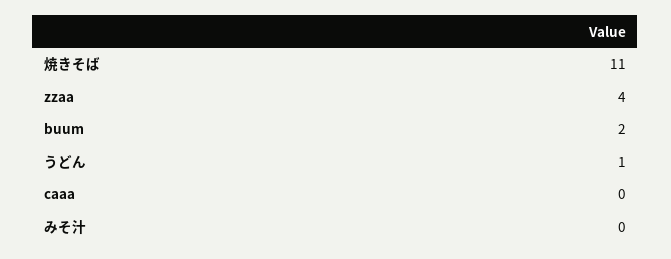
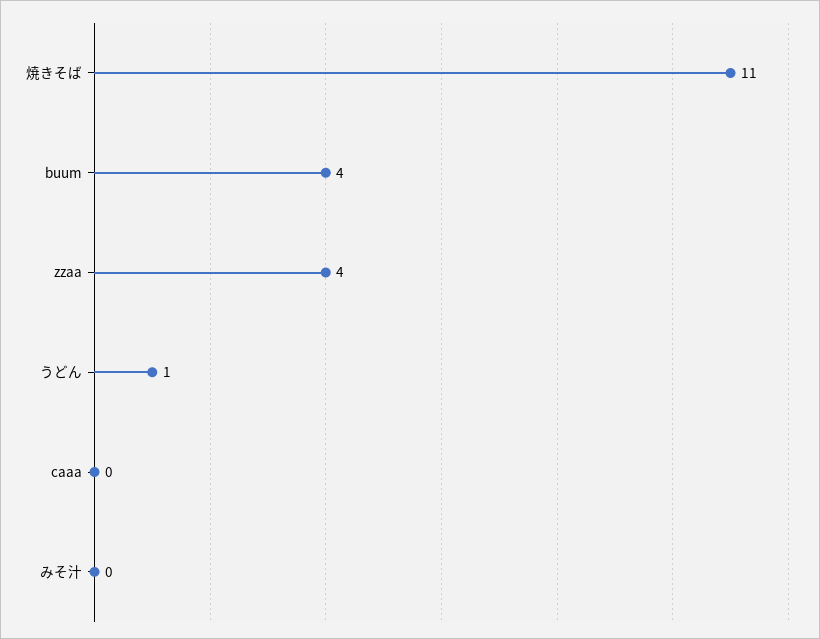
  {
    "焼きそば": 11,
    "zzaa": 4,
-   "buum": 2,
+   "buum": 4,
    "うどん": 1,
    "caaa": 0,
    "みそ汁": 0
  }

